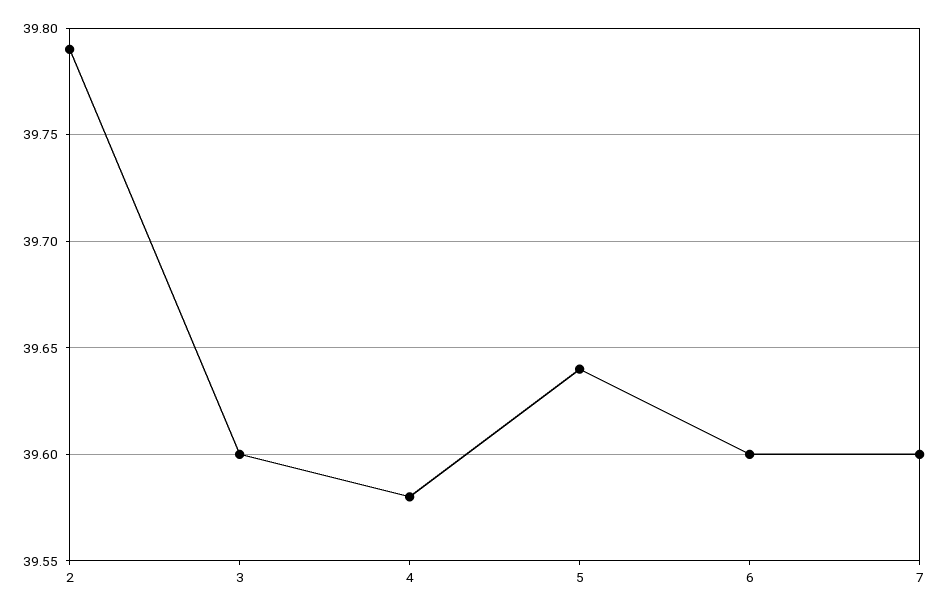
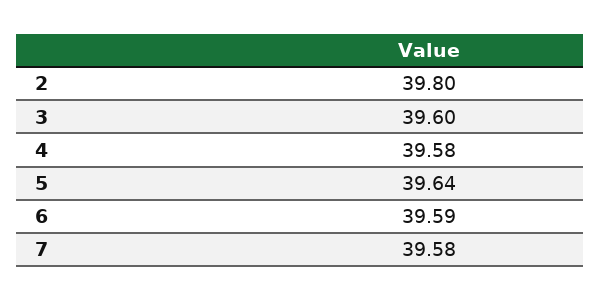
  {
-   "2": 39.79,
+   "2": 39.8,
    "3": 39.6,
    "4": 39.58,
    "5": 39.64,
-   "6": 39.6,
+   "6": 39.59,
-   "7": 39.6
+   "7": 39.58
  }

